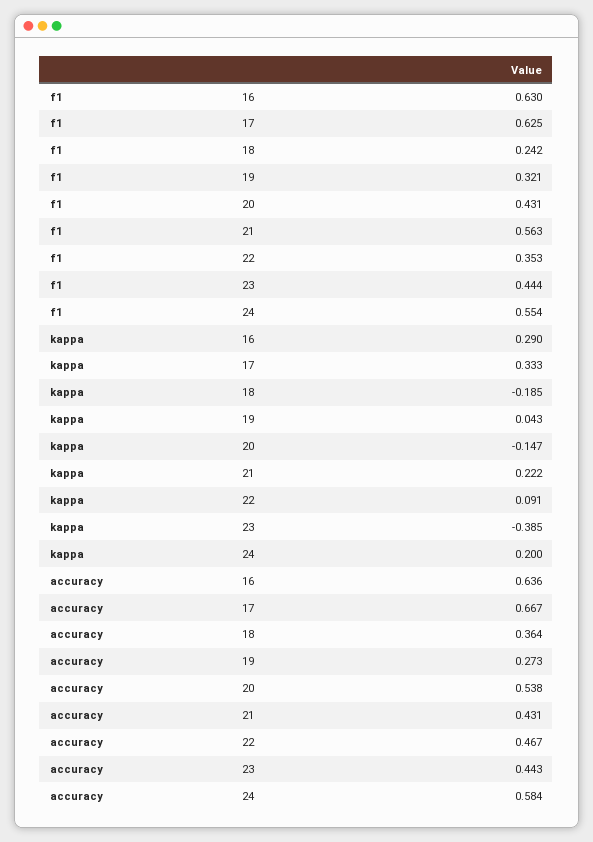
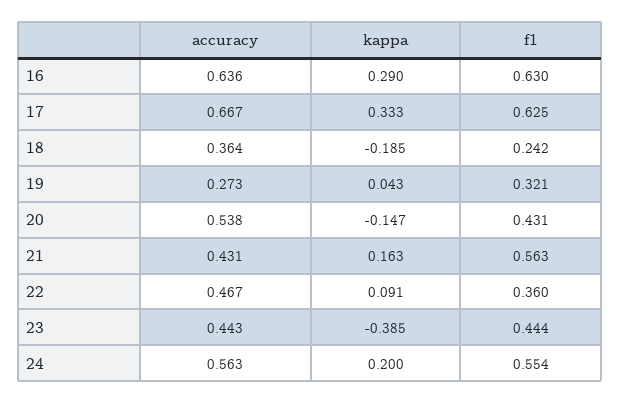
  {
    "f1": {
      "16": 0.63,
      "17": 0.625,
      "18": 0.242,
      "19": 0.321,
      "20": 0.431,
      "21": 0.563,
-     "22": 0.353,
+     "22": 0.36,
      "23": 0.444,
      "24": 0.554
    },
    "kappa": {
      "16": 0.29,
      "17": 0.333,
      "18": -0.185,
      "19": 0.043,
      "20": -0.147,
-     "21": 0.222,
+     "21": 0.163,
      "22": 0.091,
      "23": -0.385,
      "24": 0.2
    },
    "accuracy": {
      "16": 0.636,
      "17": 0.667,
      "18": 0.364,
      "19": 0.273,
      "20": 0.538,
      "21": 0.431,
      "22": 0.467,
      "23": 0.443,
-     "24": 0.584
+     "24": 0.563
    }
  }

